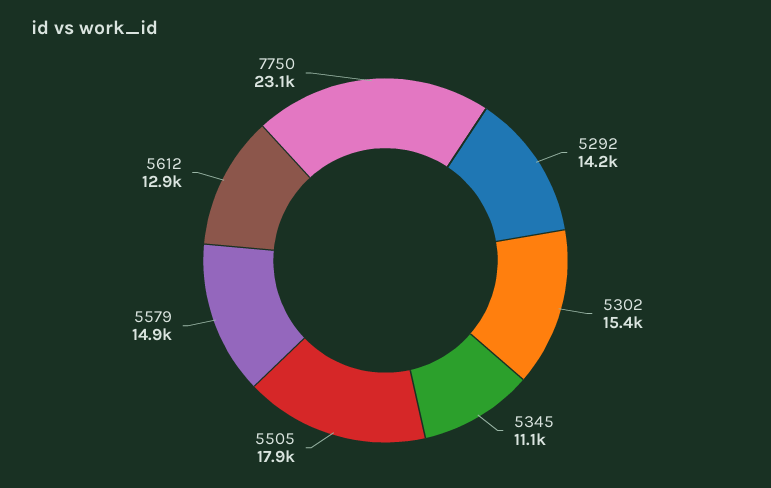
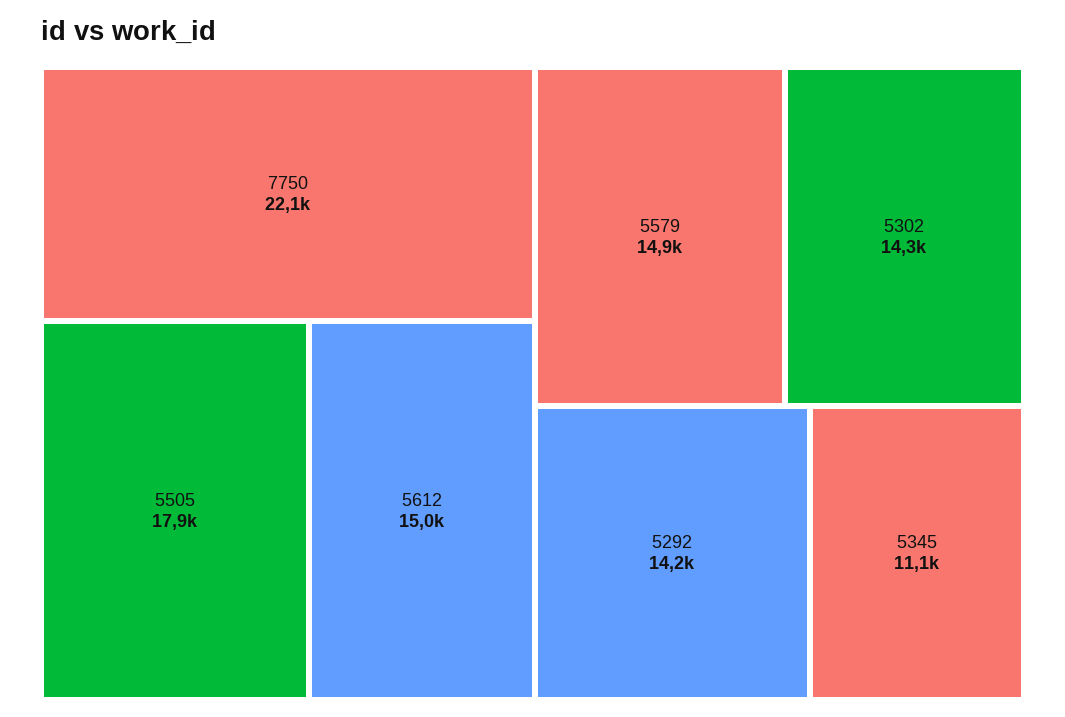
  {
    "5292": 14200,
-   "5302": 15400,
+   "5302": 14300,
    "5345": 11100,
    "5505": 17900,
    "5579": 14900,
-   "5612": 12900,
+   "5612": 15000,
-   "7750": 23100
+   "7750": 22100
  }

